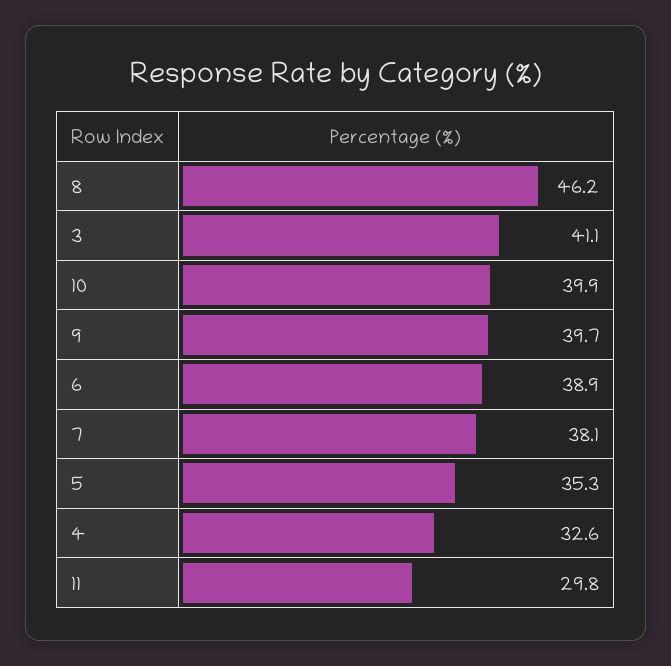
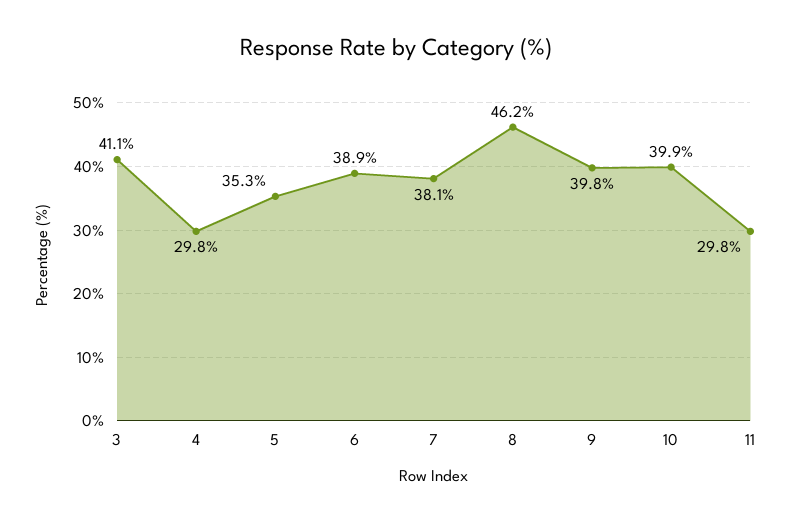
  {
    "8": 46.2,
    "3": 41.1,
    "10": 39.9,
-   "9": 39.7,
+   "9": 39.8,
    "6": 38.9,
    "7": 38.1,
    "5": 35.3,
-   "4": 32.6,
+   "4": 29.8,
    "11": 29.8
  }

